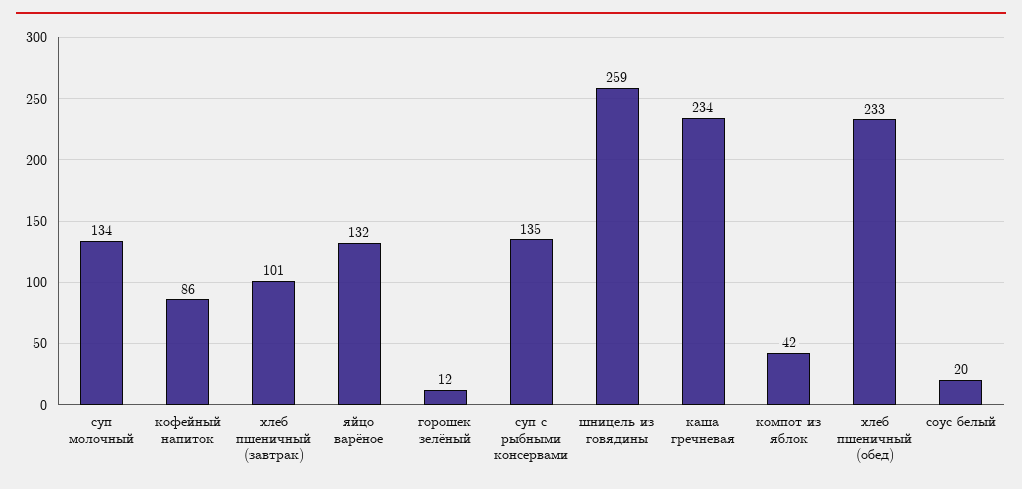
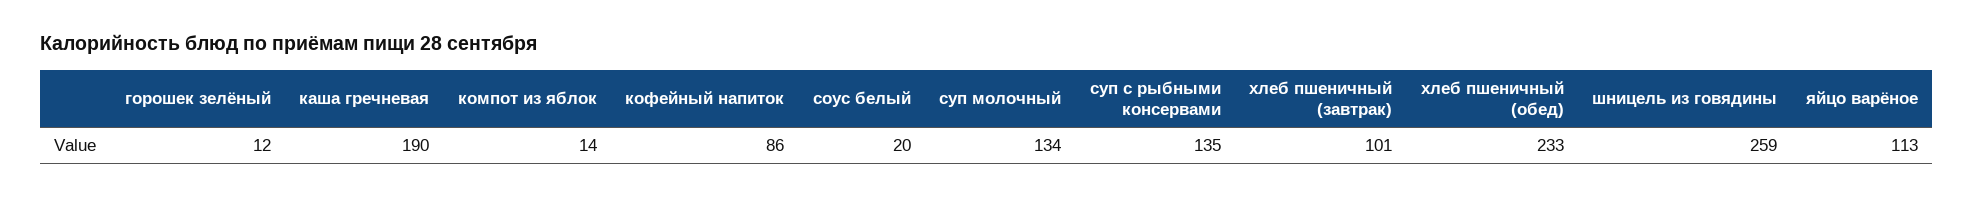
  {
    "суп молочный": 134,
    "кофейный напиток": 86,
    "хлеб пшеничный (завтрак)": 101,
-   "яйцо варёное": 132,
+   "яйцо варёное": 113,
    "горошек зелёный": 12,
    "суп с рыбными консервами": 135,
    "шницель из говядины": 259,
-   "каша гречневая": 234,
+   "каша гречневая": 190,
-   "компот из яблок": 42,
+   "компот из яблок": 14,
    "хлеб пшеничный (обед)": 233,
    "соус белый": 20
  }

